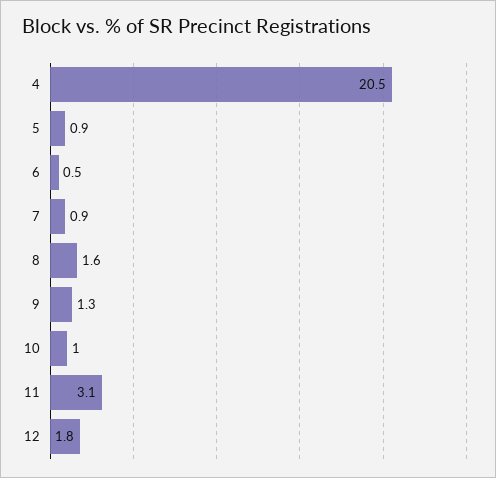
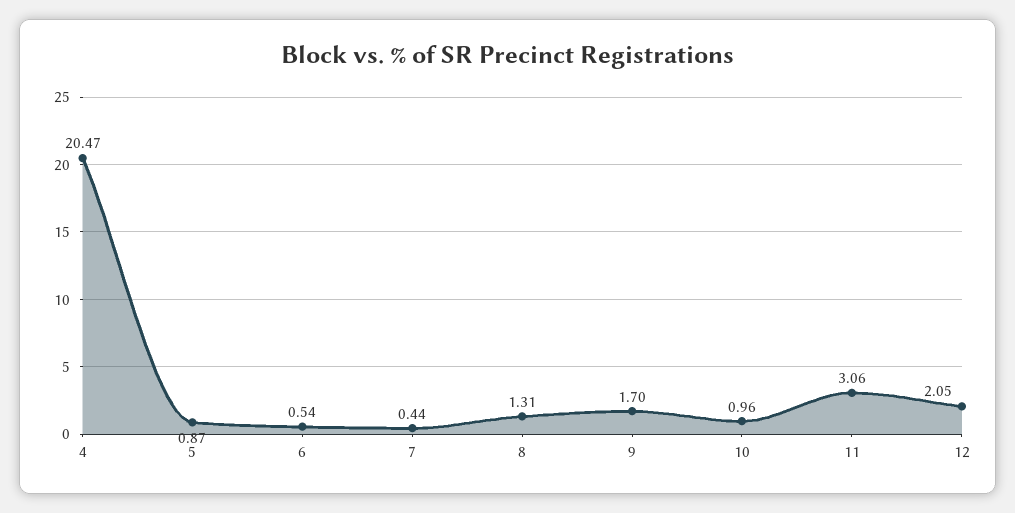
  {
    "4": 20.47,
    "5": 0.87,
    "6": 0.54,
-   "7": 0.9,
+   "7": 0.44,
-   "8": 1.6,
+   "8": 1.31,
-   "9": 1.3,
+   "9": 1.7,
    "10": 0.96,
    "11": 3.06,
-   "12": 1.8
+   "12": 2.05
  }

